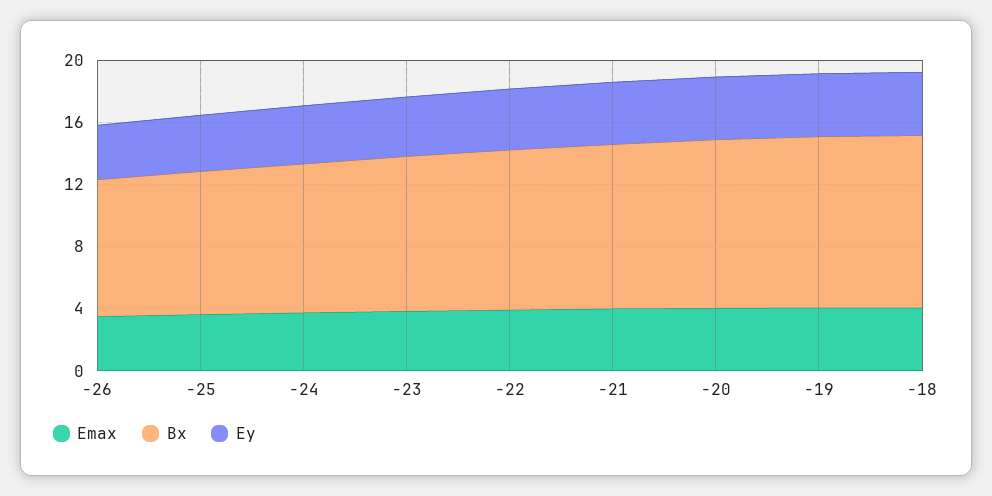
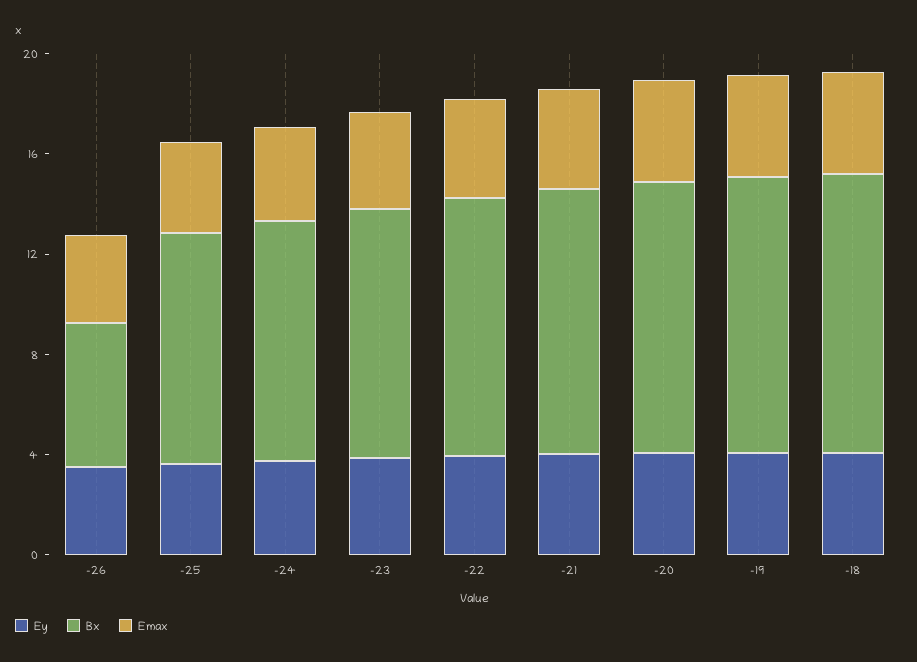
  {
    "Emax": {
      "-26": 4,
      "-25": 4,
      "-24": 4,
      "-23": 4,
      "-22": 4,
      "-21": 4,
      "-20": 4,
      "-19": 4,
      "-18": 4
    },
    "Bx": {
-     "-26": 9,
+     "-26": 6,
      "-25": 9,
      "-24": 10,
      "-23": 10,
      "-22": 10,
      "-21": 11,
      "-20": 11,
      "-19": 11,
      "-18": 11
    },
    "Ey": {
      "-26": 4,
      "-25": 4,
      "-24": 4,
      "-23": 4,
      "-22": 4,
      "-21": 4,
      "-20": 4,
      "-19": 4,
      "-18": 4
    }
  }

